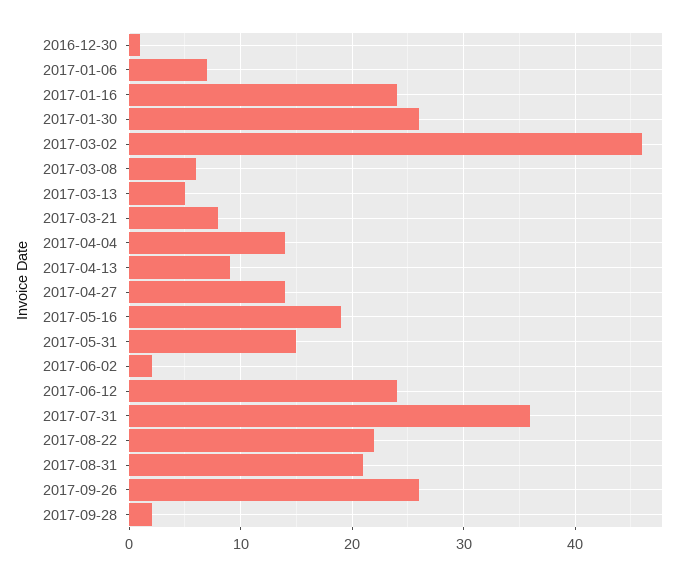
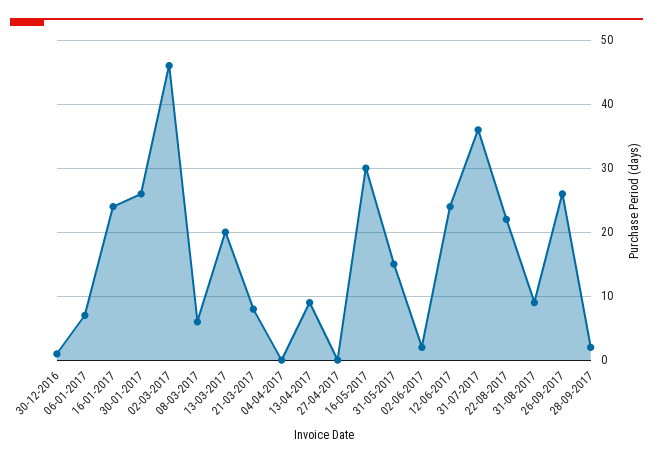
  {
    "2016-12-30": 1,
    "2017-01-06": 7,
    "2017-01-16": 24,
    "2017-01-30": 26,
    "2017-03-02": 46,
    "2017-03-08": 6,
-   "2017-03-13": 5,
+   "2017-03-13": 20,
    "2017-03-21": 8,
-   "2017-04-04": 14,
+   "2017-04-04": 0,
    "2017-04-13": 9,
-   "2017-04-27": 14,
+   "2017-04-27": 0,
-   "2017-05-16": 19,
+   "2017-05-16": 30,
    "2017-05-31": 15,
    "2017-06-02": 2,
    "2017-06-12": 24,
    "2017-07-31": 36,
    "2017-08-22": 22,
-   "2017-08-31": 21,
+   "2017-08-31": 9,
    "2017-09-26": 26,
    "2017-09-28": 2
  }

